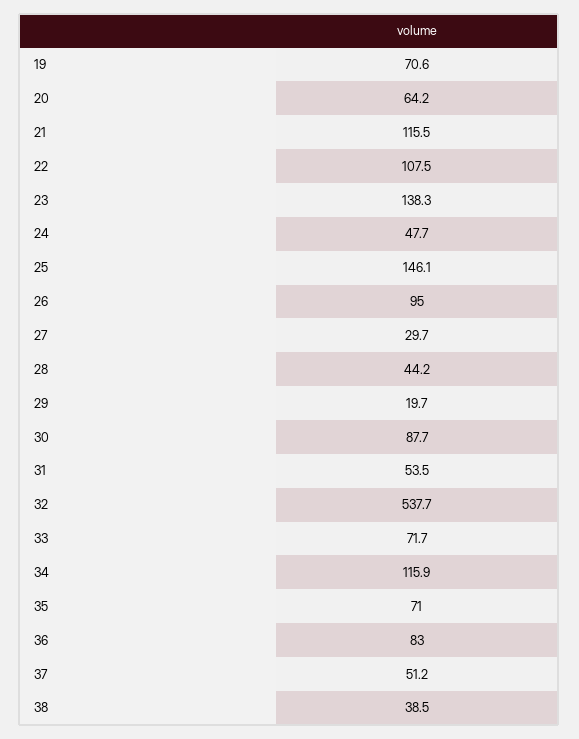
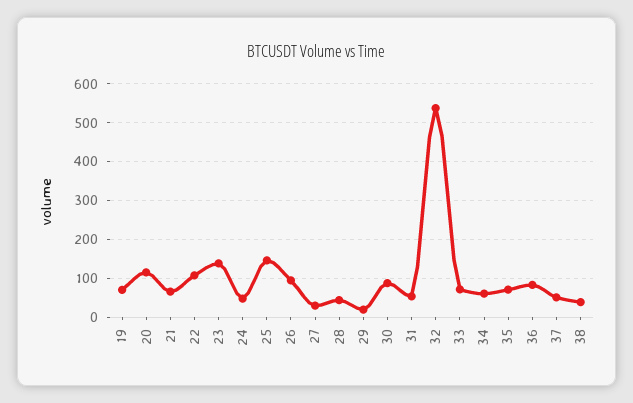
  {
    "19": 70.6,
-   "20": 64.2,
+   "20": 120,
-   "21": 115.5,
+   "21": 60,
    "22": 107.5,
    "23": 138.3,
    "24": 47.7,
    "25": 146.1,
    "26": 95,
    "27": 29.7,
    "28": 44.2,
    "29": 19.7,
    "30": 87.7,
    "31": 53.5,
    "32": 537.7,
    "33": 71.7,
-   "34": 115.9,
+   "34": 60,
    "35": 71,
    "36": 83,
    "37": 51.2,
    "38": 38.5
  }

